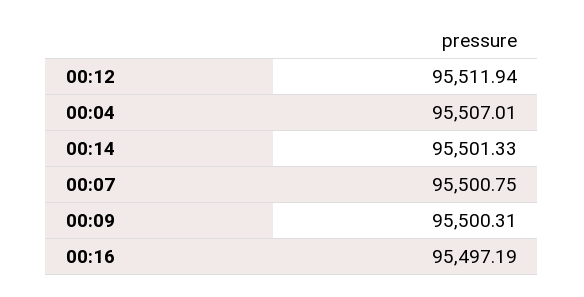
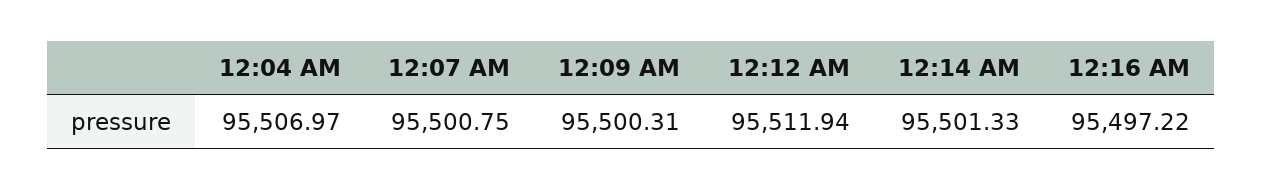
  {
    "00:12": 95511.94,
-   "00:04": 95507.01,
+   "00:04": 95506.97,
    "00:14": 95501.33,
    "00:07": 95500.75,
    "00:09": 95500.31,
-   "00:16": 95497.19
+   "00:16": 95497.22
  }

